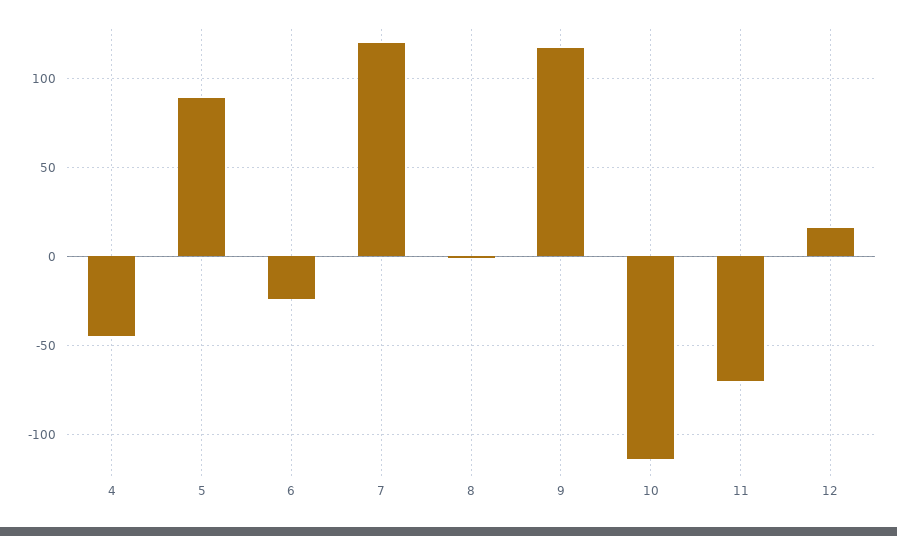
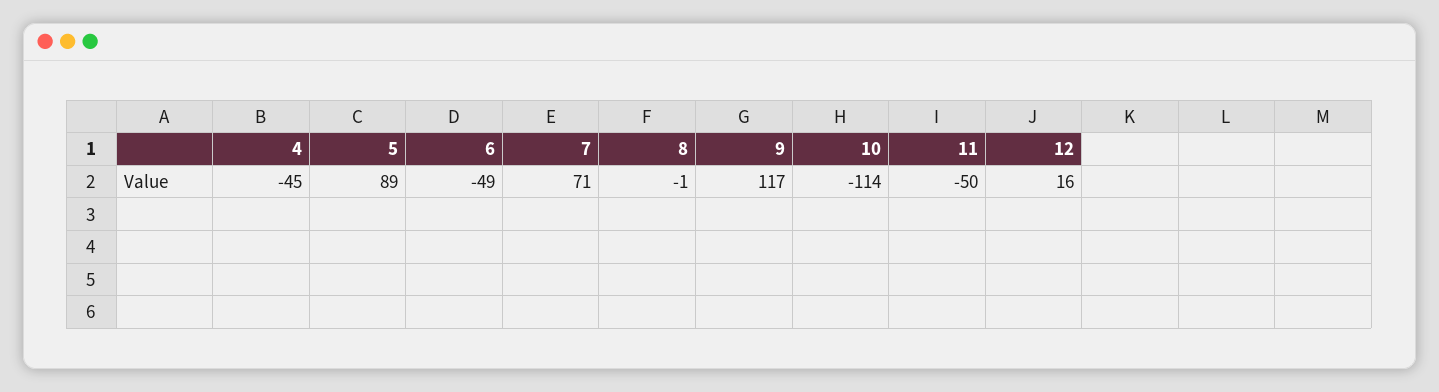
  {
    "4": -45,
    "5": 89,
-   "6": -25,
+   "6": -49,
-   "7": 120,
+   "7": 71,
    "8": -1,
    "9": 117,
    "10": -114,
-   "11": -70,
+   "11": -50,
    "12": 16
  }

